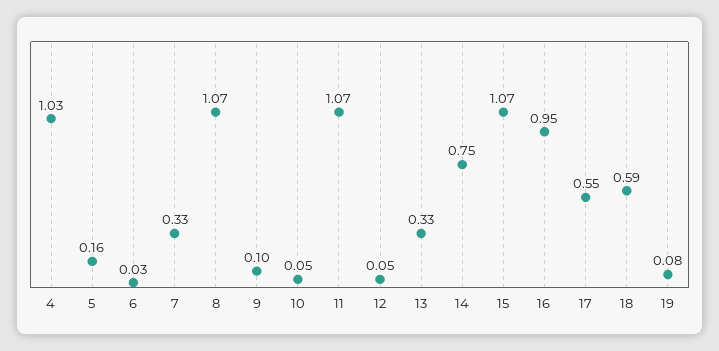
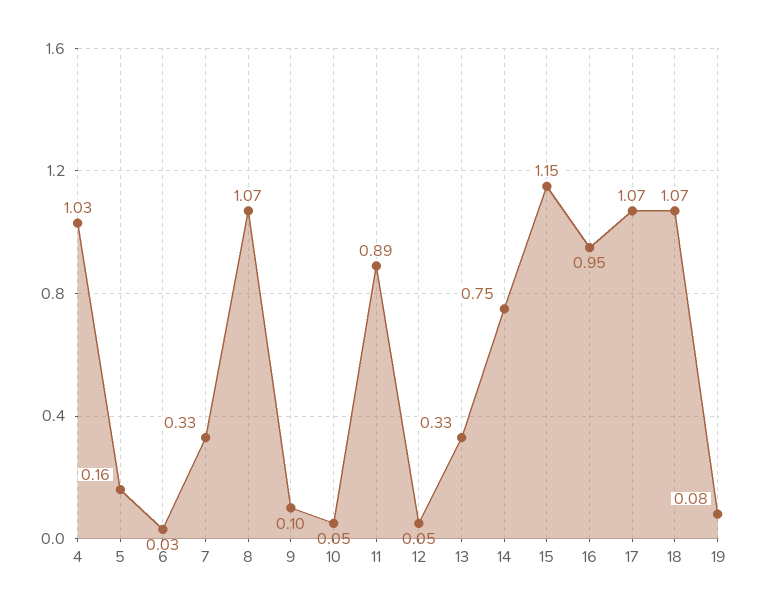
  {
    "4": 1.03,
    "5": 0.16,
    "6": 0.03,
    "7": 0.33,
    "8": 1.07,
    "9": 0.1,
    "10": 0.05,
-   "11": 1.07,
+   "11": 0.89,
    "12": 0.05,
    "13": 0.33,
    "14": 0.75,
-   "15": 1.07,
+   "15": 1.15,
    "16": 0.95,
-   "17": 0.55,
+   "17": 1.07,
-   "18": 0.59,
+   "18": 1.07,
    "19": 0.08
  }

